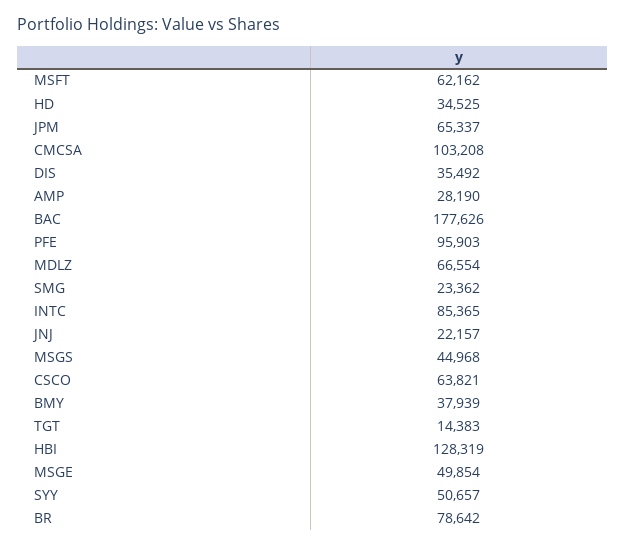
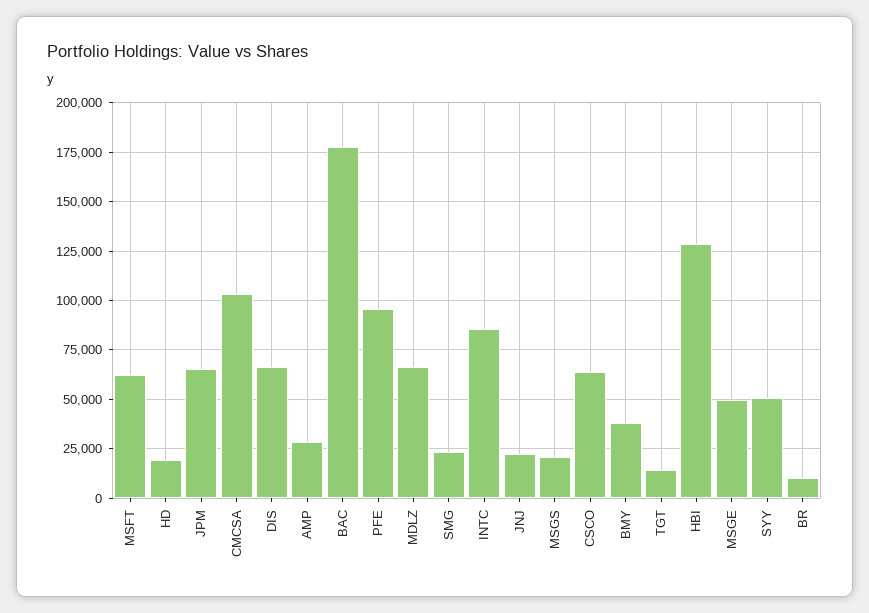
  {
    "MSFT": 62162,
-   "HD": 34525,
+   "HD": 20000,
    "JPM": 65337,
    "CMCSA": 103208,
-   "DIS": 35492,
+   "DIS": 65000,
    "AMP": 28190,
    "BAC": 177626,
    "PFE": 95903,
    "MDLZ": 66554,
    "SMG": 23362,
    "INTC": 85365,
    "JNJ": 22157,
-   "MSGS": 44968,
+   "MSGS": 20000,
    "CSCO": 63821,
    "BMY": 37939,
    "TGT": 14383,
    "HBI": 128319,
    "MSGE": 49854,
    "SYY": 50657,
-   "BR": 78642
+   "BR": 10000
  }

